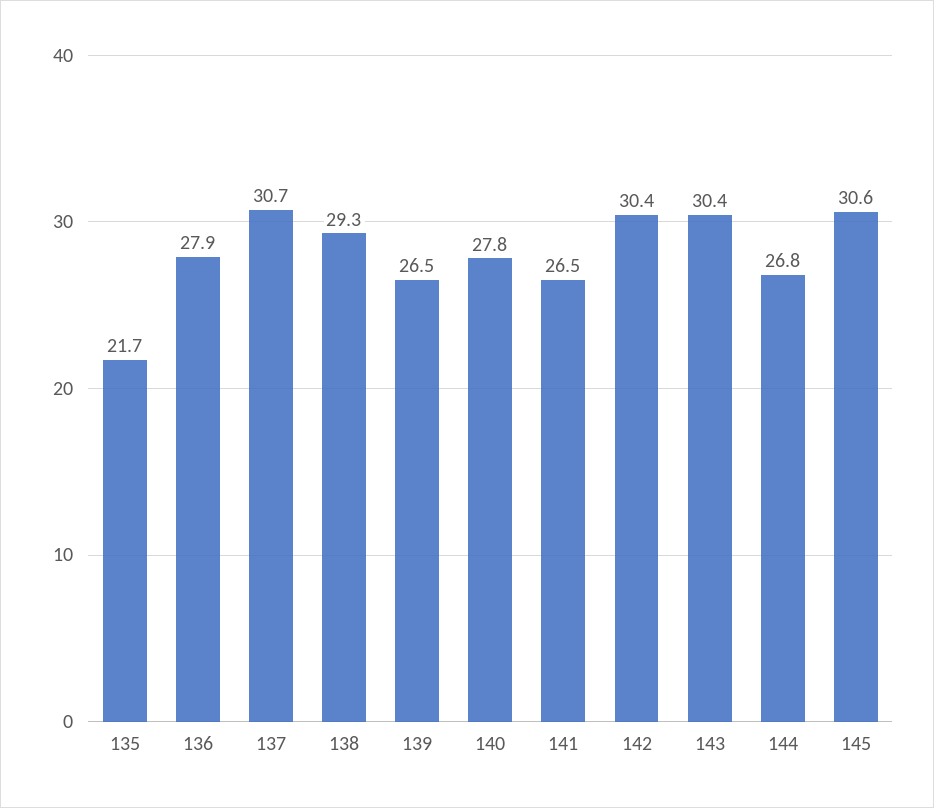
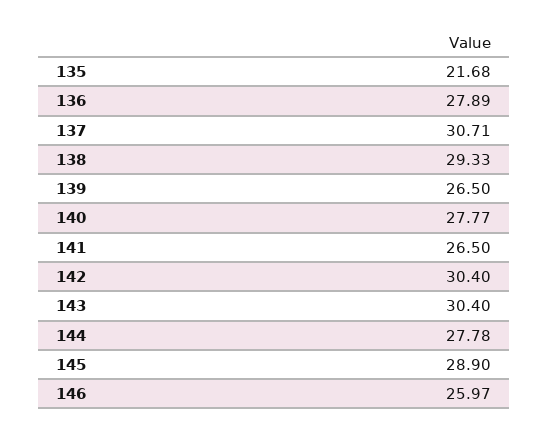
  {
    "135": 21.68,
    "136": 27.89,
    "137": 30.71,
    "138": 29.33,
    "139": 26.5,
    "140": 27.77,
    "141": 26.5,
    "142": 30.4,
    "143": 30.4,
-   "144": 26.8,
+   "144": 27.78,
-   "145": 30.6
+   "145": 28.9,
+   "146": 25.97
  }

